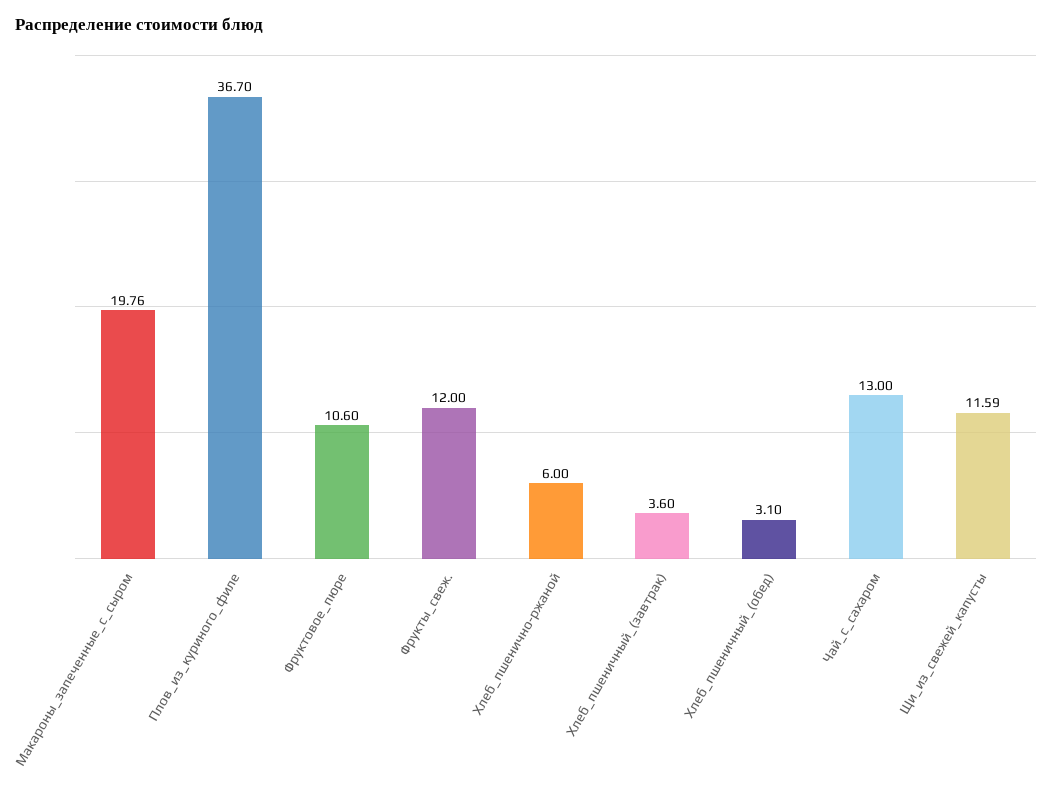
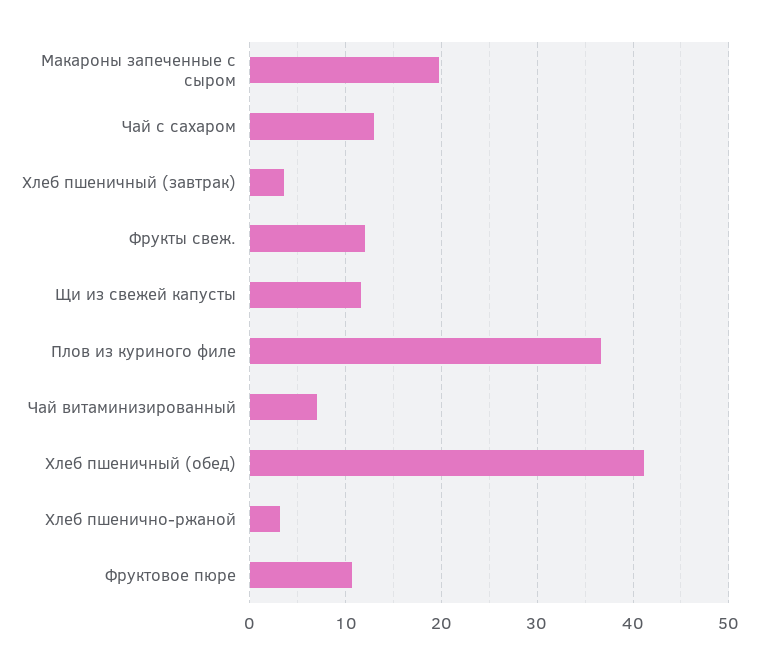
  {
    "Макароны_запеченные_с_сыром": 19.76,
    "Плов_из_куриного_филе": 36.7,
    "Фруктовое_пюре": 10.6,
    "Фрукты_свеж.": 12,
-   "Хлеб_пшенично-ржаной": 6,
+   "Хлеб_пшенично-ржаной": 3,
    "Хлеб_пшеничный_(завтрак)": 3.6,
-   "Хлеб_пшеничный_(обед)": 3.1,
+   "Хлеб_пшеничный_(обед)": 41,
    "Чай_с_сахаром": 13,
-   "Щи_из_свежей_капусты": 11.59
+   "Щи_из_свежей_капусты": 11.59,
+   "Чай витаминизированный": 7
  }

